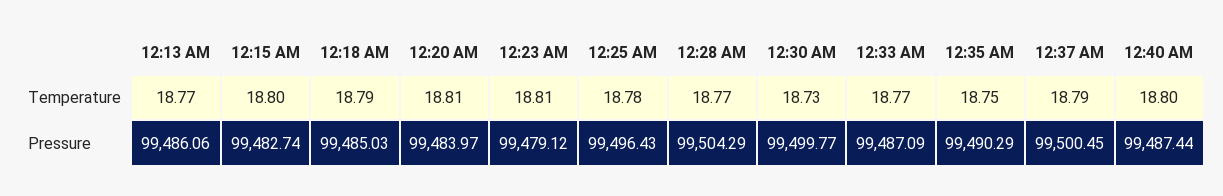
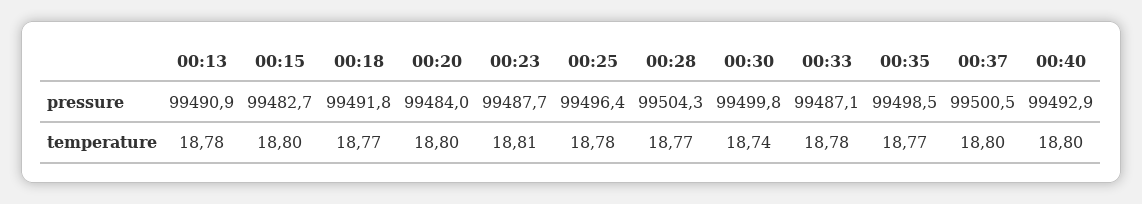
  {
    "12:13 AM": {
-     "Temperature": 18.77,
+     "Temperature": 18.78,
-     "Pressure": 99486.06
+     "Pressure": 99490.9
    },
    "12:15 AM": {
      "Temperature": 18.8,
      "Pressure": 99482.74
    },
    "12:18 AM": {
-     "Temperature": 18.79,
+     "Temperature": 18.77,
-     "Pressure": 99485.03
+     "Pressure": 99491.8
    },
    "12:20 AM": {
-     "Temperature": 18.81,
+     "Temperature": 18.8,
      "Pressure": 99483.97
    },
    "12:23 AM": {
      "Temperature": 18.81,
-     "Pressure": 99479.12
+     "Pressure": 99487.7
    },
    "12:25 AM": {
      "Temperature": 18.78,
      "Pressure": 99496.43
    },
    "12:28 AM": {
      "Temperature": 18.77,
      "Pressure": 99504.29
    },
    "12:30 AM": {
-     "Temperature": 18.73,
+     "Temperature": 18.74,
      "Pressure": 99499.77
    },
    "12:33 AM": {
-     "Temperature": 18.77,
+     "Temperature": 18.78,
      "Pressure": 99487.09
    },
    "12:35 AM": {
-     "Temperature": 18.75,
+     "Temperature": 18.77,
-     "Pressure": 99490.29
+     "Pressure": 99498.5
    },
    "12:37 AM": {
-     "Temperature": 18.79,
+     "Temperature": 18.8,
      "Pressure": 99500.45
    },
    "12:40 AM": {
      "Temperature": 18.8,
-     "Pressure": 99487.44
+     "Pressure": 99492.9
    }
  }

